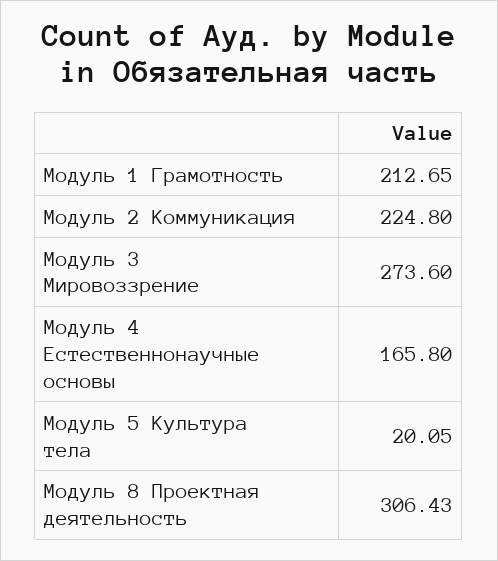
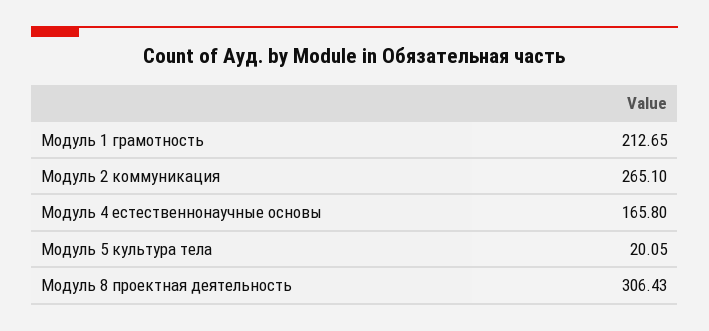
  {
    "Модуль 1 Грамотность": 212.65,
-   "Модуль 2 Коммуникация": 224.8,
+   "Модуль 2 Коммуникация": 265.1,
-   "Модуль 3 Мировоззрение": 273.6,
    "Модуль 4 Естественнонаучные основы": 165.8,
    "Модуль 5 Культура тела": 20.05,
    "Модуль 8 Проектная деятельность": 306.43
  }

